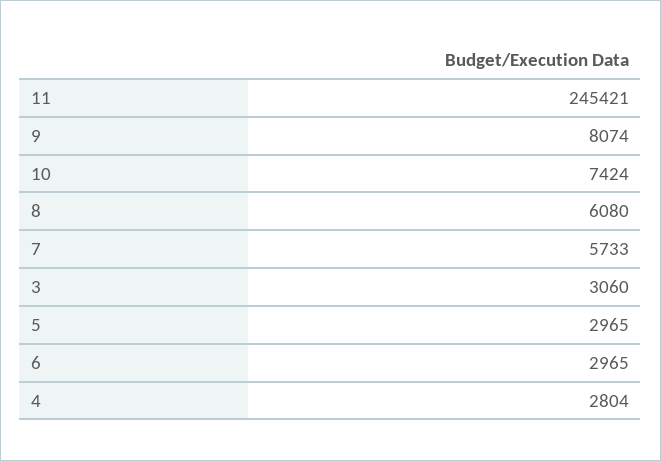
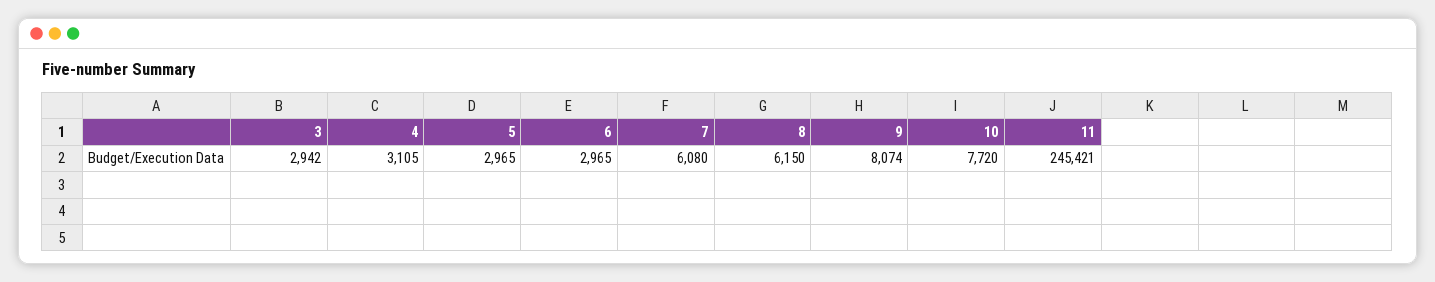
  {
    "11": 245421,
    "9": 8074,
-   "10": 7424,
+   "10": 7720,
-   "8": 6080,
+   "8": 6150,
-   "7": 5733,
+   "7": 6080,
-   "3": 3060,
+   "3": 2942,
    "5": 2965,
    "6": 2965,
-   "4": 2804
+   "4": 3105
  }

